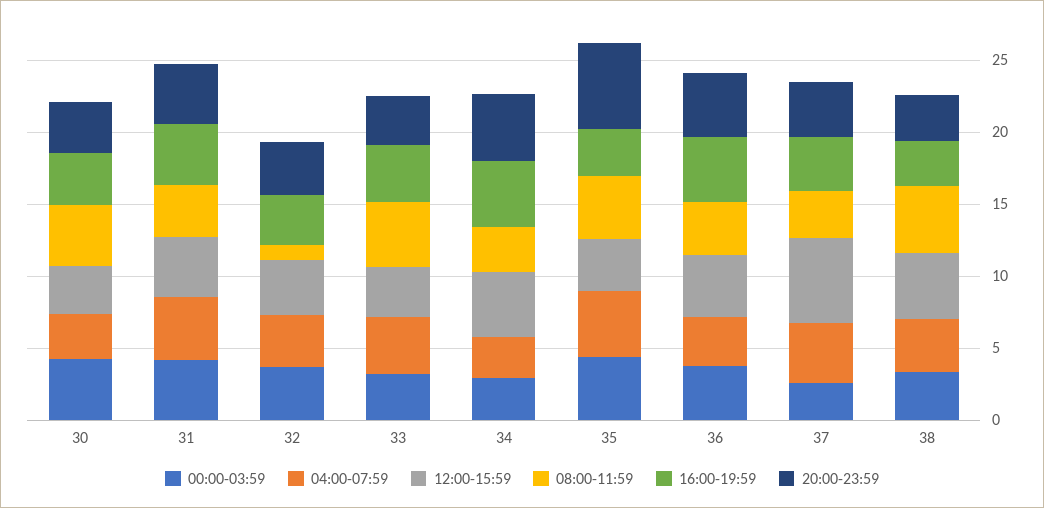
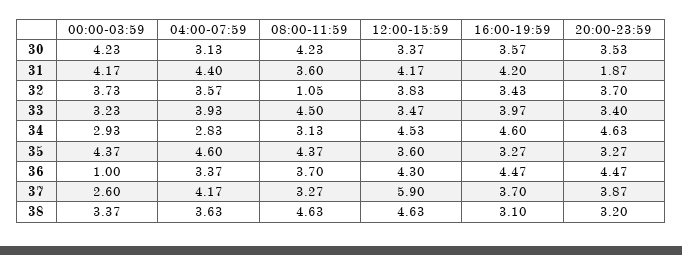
  {
    "00:00-03:59": {
      "30": 4.23,
      "31": 4.17,
      "32": 3.73,
      "33": 3.23,
      "34": 2.93,
      "35": 4.37,
-     "36": 4,
+     "36": 1,
      "37": 2.6,
      "38": 3.37
    },
    "04:00-07:59": {
      "30": 3.13,
      "31": 4.4,
      "32": 3.57,
      "33": 3.93,
      "34": 2.83,
      "35": 4.6,
      "36": 3.37,
      "37": 4.17,
      "38": 3.63
    },
    "12:00-15:59": {
      "30": 3.37,
      "31": 4.17,
      "32": 3.83,
      "33": 3.47,
      "34": 4.53,
      "35": 3.6,
      "36": 4.3,
      "37": 5.9,
      "38": 4.63
    },
    "08:00-11:59": {
      "30": 4.23,
      "31": 3.6,
      "32": 1.05,
      "33": 4.5,
      "34": 3.13,
      "35": 4.37,
      "36": 3.7,
      "37": 3.27,
      "38": 4.63
    },
    "16:00-19:59": {
      "30": 3.57,
      "31": 4.2,
      "32": 3.43,
      "33": 3.97,
      "34": 4.6,
      "35": 3.27,
      "36": 4.47,
      "37": 3.7,
      "38": 3.1
    },
    "20:00-23:59": {
      "30": 3.53,
-     "31": 4,
+     "31": 1.87,
      "32": 3.7,
      "33": 3.4,
      "34": 4.63,
-     "35": 6,
+     "35": 3.27,
      "36": 4.47,
      "37": 3.87,
      "38": 3.2
    }
  }

